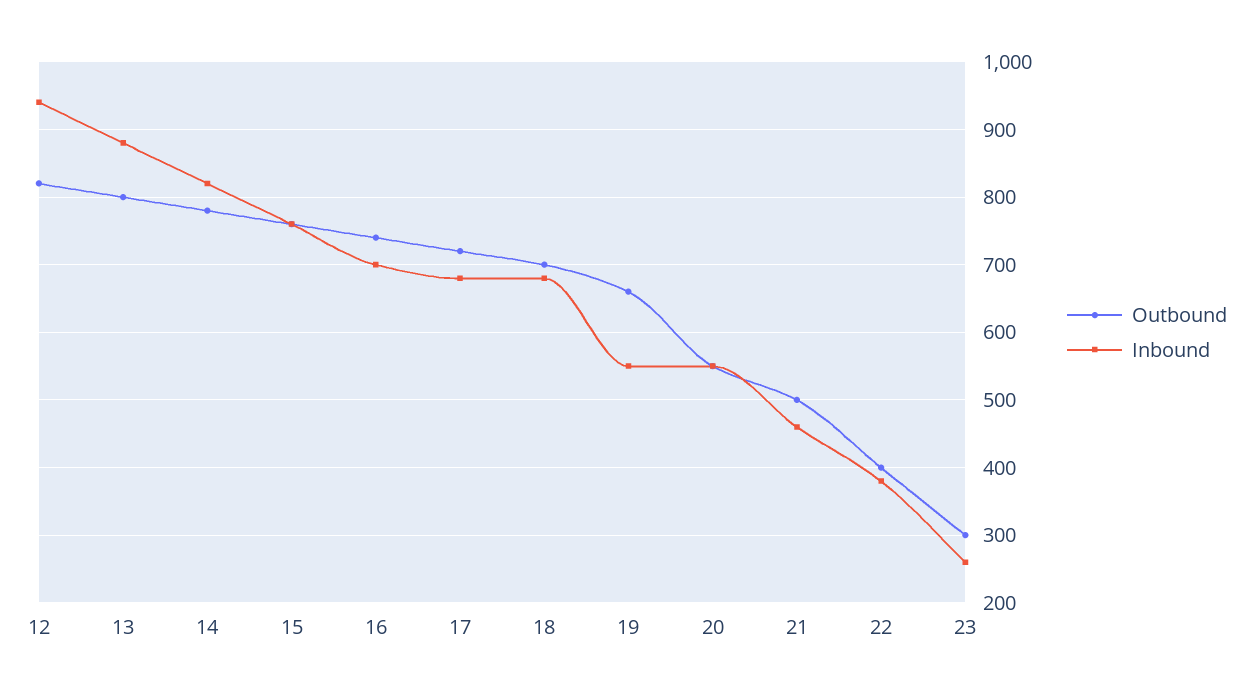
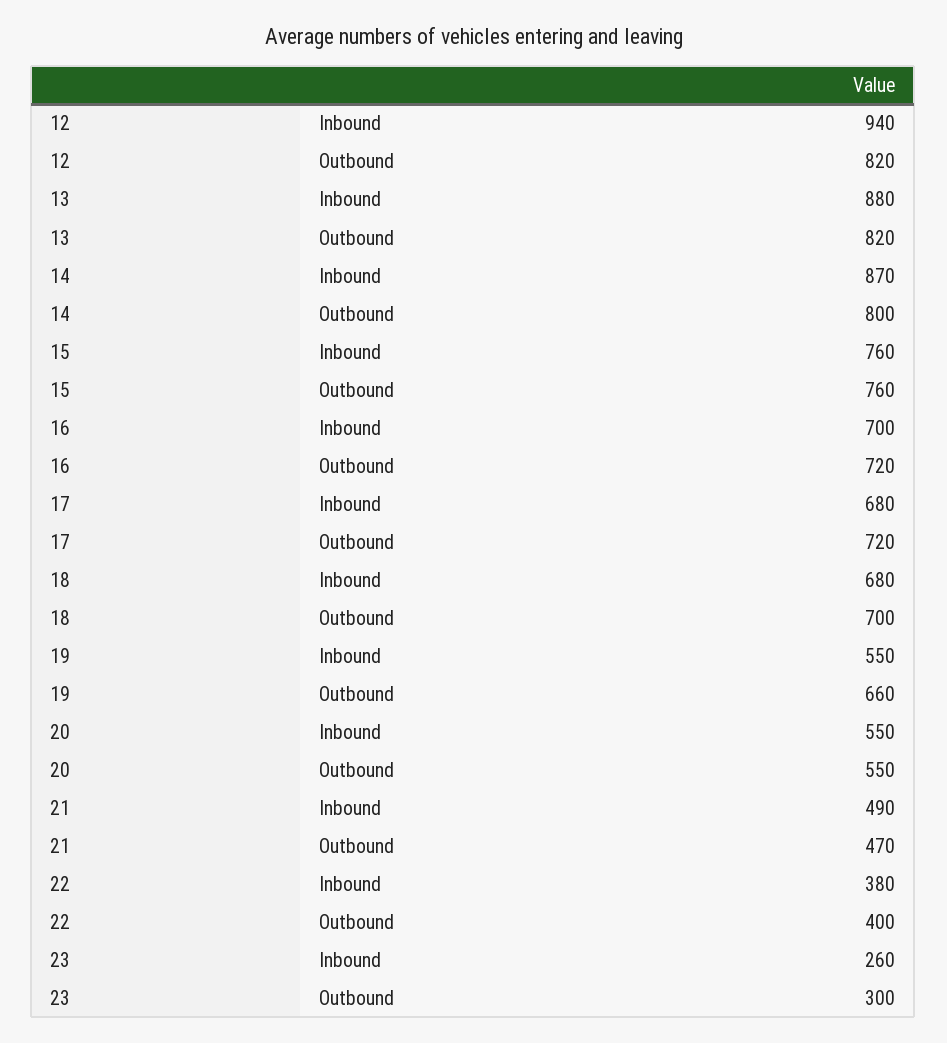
  {
    "Outbound": {
      "12": 820,
-     "13": 800,
+     "13": 820,
-     "14": 780,
+     "14": 800,
      "15": 760,
-     "16": 740,
+     "16": 720,
      "17": 720,
      "18": 700,
      "19": 660,
      "20": 550,
-     "21": 500,
+     "21": 470,
      "22": 400,
      "23": 300
    },
    "Inbound": {
      "12": 940,
      "13": 880,
-     "14": 820,
+     "14": 870,
      "15": 760,
      "16": 700,
      "17": 680,
      "18": 680,
      "19": 550,
      "20": 550,
-     "21": 460,
+     "21": 490,
      "22": 380,
      "23": 260
    }
  }

